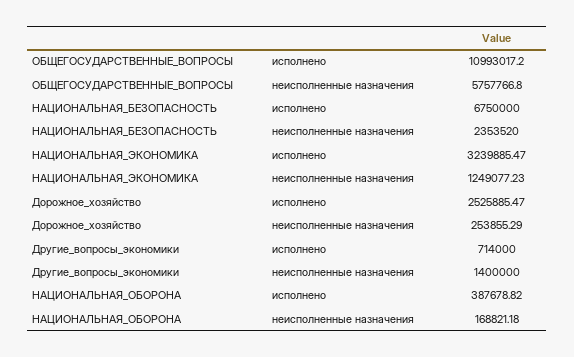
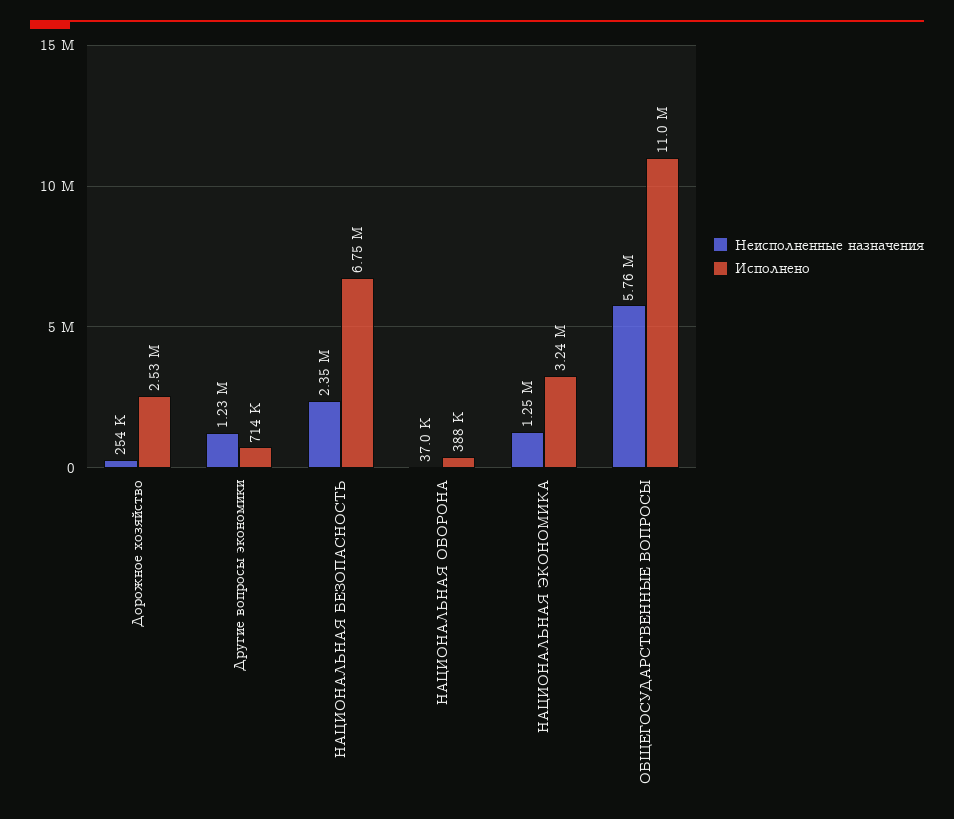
  {
    "исполнено": {
      "ОБЩЕГОСУДАРСТВЕННЫЕ_ВОПРОСЫ": 10993017.2,
      "НАЦИОНАЛЬНАЯ_БЕЗОПАСНОСТЬ": 6750000,
      "НАЦИОНАЛЬНАЯ_ЭКОНОМИКА": 3239885.47,
      "Дорожное_хозяйство": 2525885.47,
      "Другие_вопросы_экономики": 714000,
      "НАЦИОНАЛЬНАЯ_ОБОРОНА": 387678.82
    },
    "неисполненные назначения": {
      "ОБЩЕГОСУДАРСТВЕННЫЕ_ВОПРОСЫ": 5757766.8,
      "НАЦИОНАЛЬНАЯ_БЕЗОПАСНОСТЬ": 2353520,
      "НАЦИОНАЛЬНАЯ_ЭКОНОМИКА": 1249077.23,
      "Дорожное_хозяйство": 253855.29,
-     "Другие_вопросы_экономики": 1400000,
+     "Другие_вопросы_экономики": 1230000,
-     "НАЦИОНАЛЬНАЯ_ОБОРОНА": 168821.18
+     "НАЦИОНАЛЬНАЯ_ОБОРОНА": 37000
    }
  }

